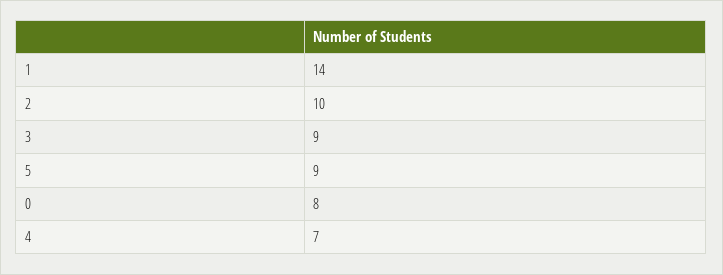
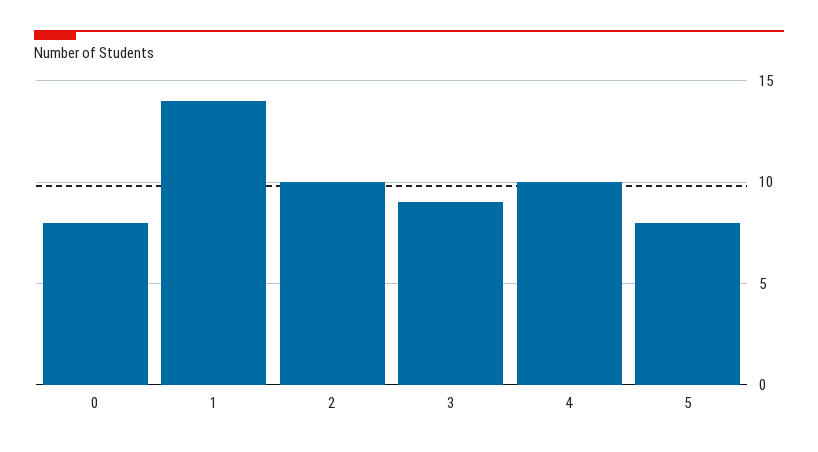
  {
    "1": 14,
    "2": 10,
    "3": 9,
-   "5": 9,
+   "5": 8,
    "0": 8,
-   "4": 7
+   "4": 10
  }

